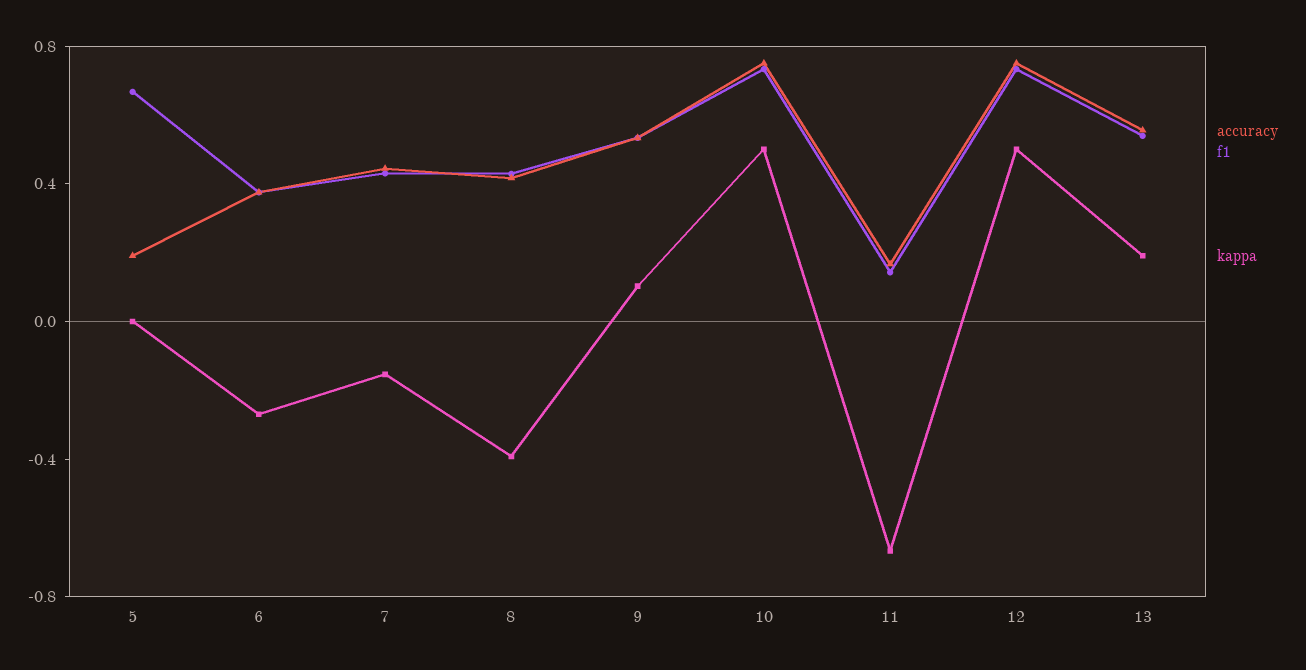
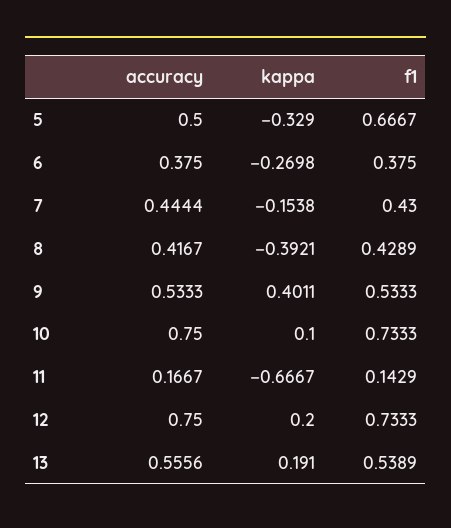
  {
    "accuracy": {
-     "5": 0.2,
+     "5": 0.5,
      "6": 0.375,
      "7": 0.4444,
      "8": 0.4167,
      "9": 0.5333,
      "10": 0.75,
      "11": 0.1667,
      "12": 0.75,
      "13": 0.5556
    },
    "f1": {
      "5": 0.6667,
      "6": 0.375,
      "7": 0.43,
      "8": 0.4289,
      "9": 0.5333,
      "10": 0.7333,
      "11": 0.1429,
      "12": 0.7333,
      "13": 0.5389
    },
    "kappa": {
-     "5": 0,
+     "5": -0.329,
      "6": -0.2698,
      "7": -0.1538,
      "8": -0.3921,
-     "9": 0.1,
+     "9": 0.4011,
-     "10": 0.5,
+     "10": 0.1,
      "11": -0.6667,
-     "12": 0.5,
+     "12": 0.2,
      "13": 0.191
    }
  }

